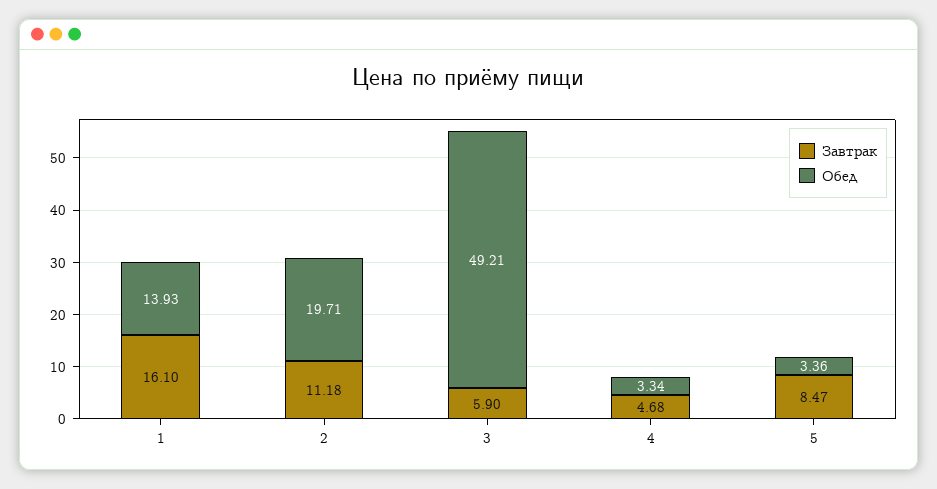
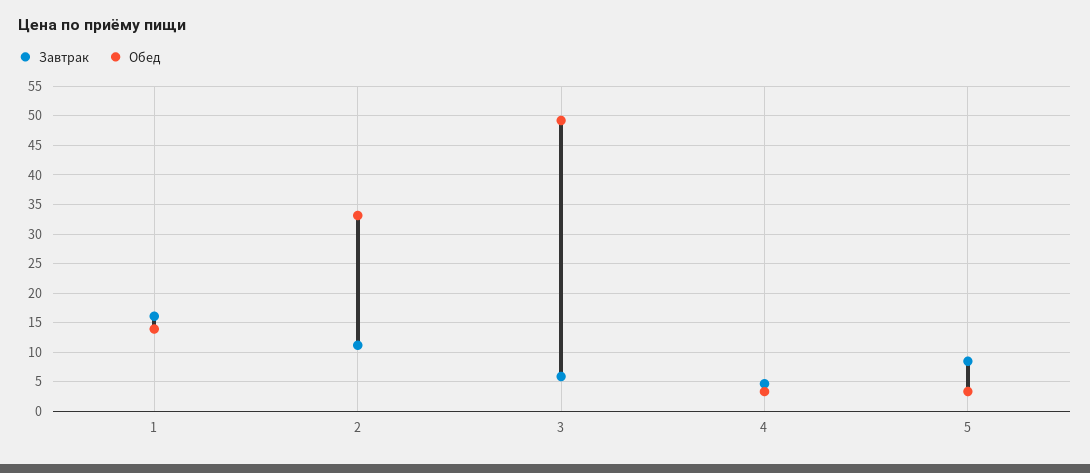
  {
    "Завтрак": {
      "1": 16.1,
      "2": 11.18,
      "3": 5.9,
      "4": 4.68,
      "5": 8.47
    },
    "Обед": {
      "1": 13.93,
-     "2": 19.71,
+     "2": 32.5,
      "3": 49.21,
      "4": 3.34,
      "5": 3.36
    }
  }

